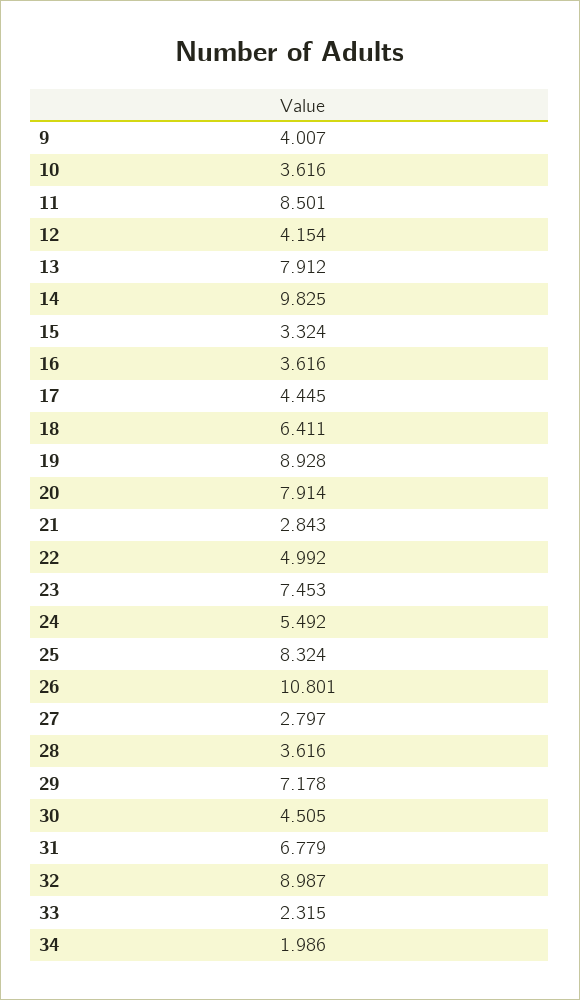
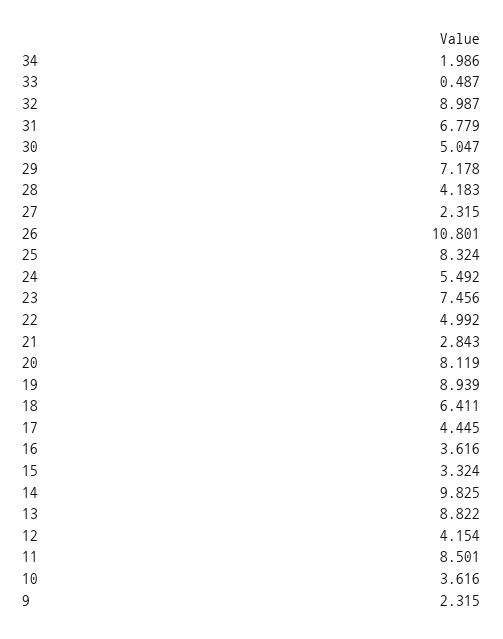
  {
-   "9": 4.007,
+   "9": 2.315,
    "10": 3.616,
    "11": 8.501,
    "12": 4.154,
-   "13": 7.912,
+   "13": 8.822,
    "14": 9.825,
    "15": 3.324,
    "16": 3.616,
    "17": 4.445,
    "18": 6.411,
-   "19": 8.928,
+   "19": 8.939,
-   "20": 7.914,
+   "20": 8.119,
    "21": 2.843,
    "22": 4.992,
-   "23": 7.453,
+   "23": 7.456,
    "24": 5.492,
    "25": 8.324,
    "26": 10.801,
-   "27": 2.797,
+   "27": 2.315,
-   "28": 3.616,
+   "28": 4.183,
    "29": 7.178,
-   "30": 4.505,
+   "30": 5.047,
    "31": 6.779,
    "32": 8.987,
-   "33": 2.315,
+   "33": 0.487,
    "34": 1.986
  }

